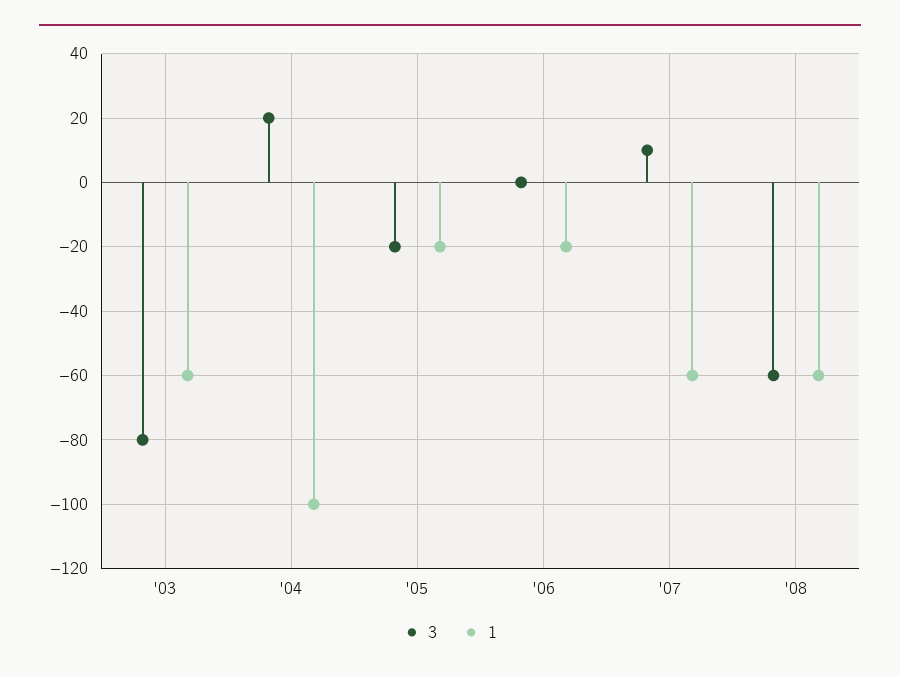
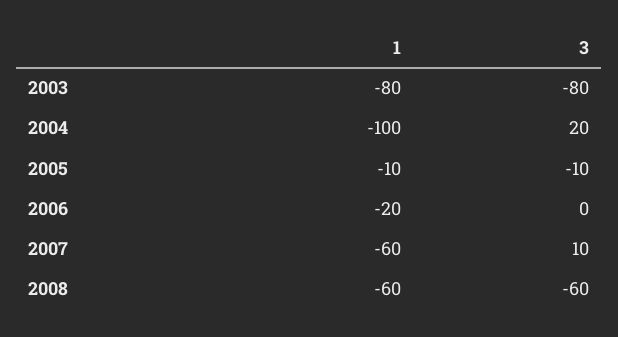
  {
    "3": {
      "'03": -80,
      "'04": 20,
-     "'05": -20,
+     "'05": -10,
      "'06": 0,
      "'07": 10,
      "'08": -60
    },
    "1": {
-     "'03": -60,
+     "'03": -80,
      "'04": -100,
-     "'05": -20,
+     "'05": -10,
      "'06": -20,
      "'07": -60,
      "'08": -60
    }
  }

